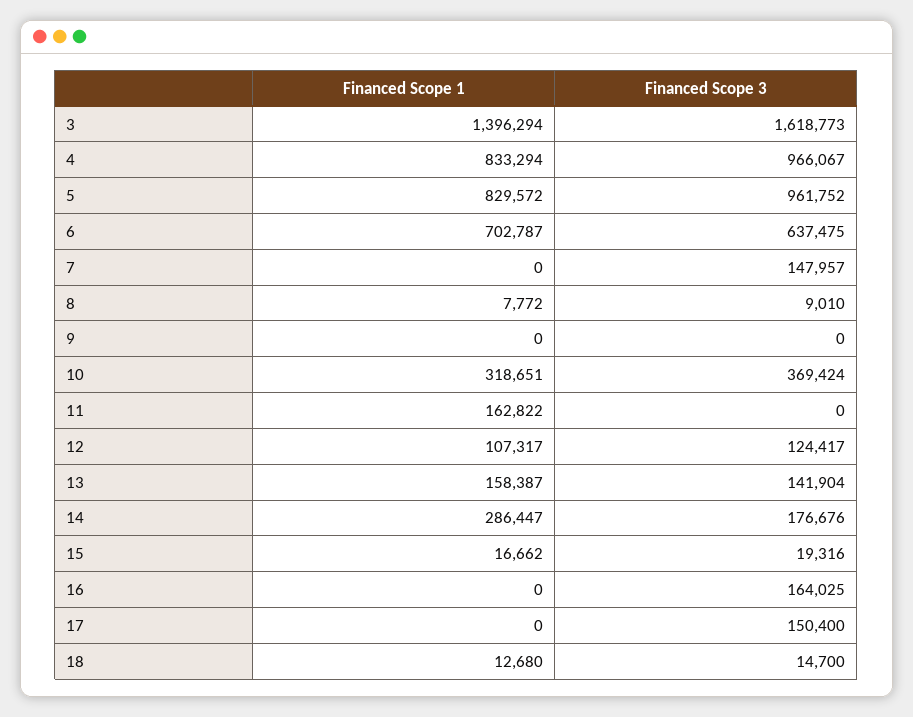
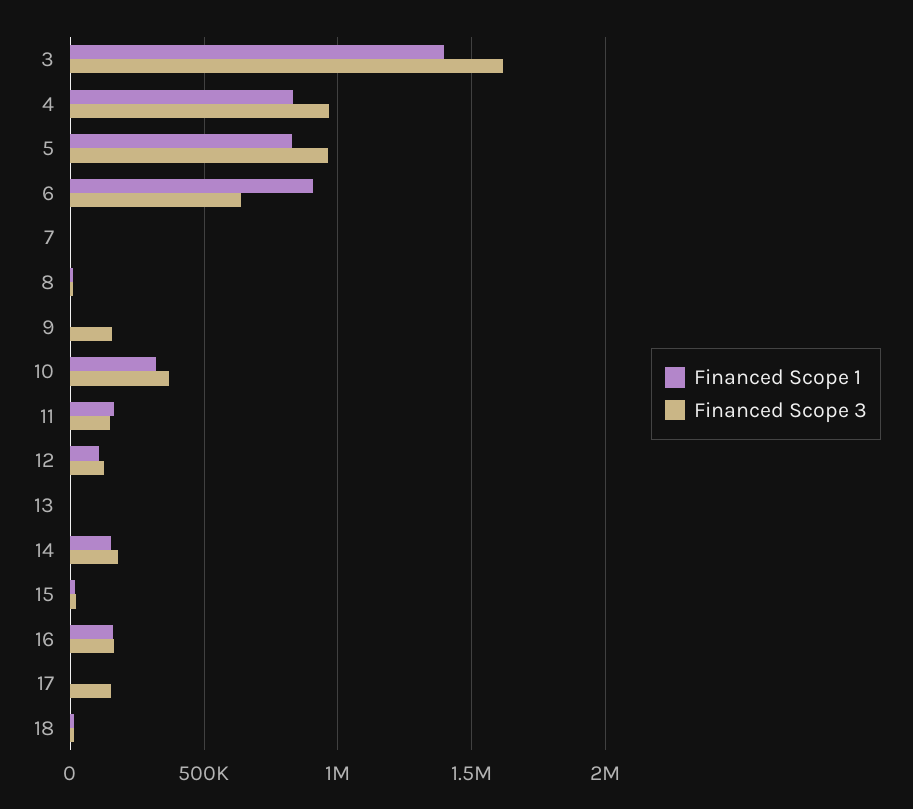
  {
    "Financed Scope 1": {
      "3": 1396294,
      "4": 833294,
      "5": 829572,
-     "6": 702787,
+     "6": 900000,
      "7": 0,
      "8": 7772,
      "9": 0,
      "10": 318651,
      "11": 162822,
      "12": 107317,
-     "13": 158387,
+     "13": 0,
-     "14": 286447,
+     "14": 150000,
      "15": 16662,
-     "16": 0,
+     "16": 150000,
      "17": 0,
      "18": 12680
    },
    "Financed Scope 3": {
      "3": 1618773,
      "4": 966067,
      "5": 961752,
      "6": 637475,
-     "7": 147957,
+     "7": 0,
      "8": 9010,
-     "9": 0,
+     "9": 150000,
      "10": 369424,
-     "11": 0,
+     "11": 150000,
      "12": 124417,
-     "13": 141904,
+     "13": 0,
      "14": 176676,
      "15": 19316,
      "16": 164025,
      "17": 150400,
      "18": 14700
    }
  }

